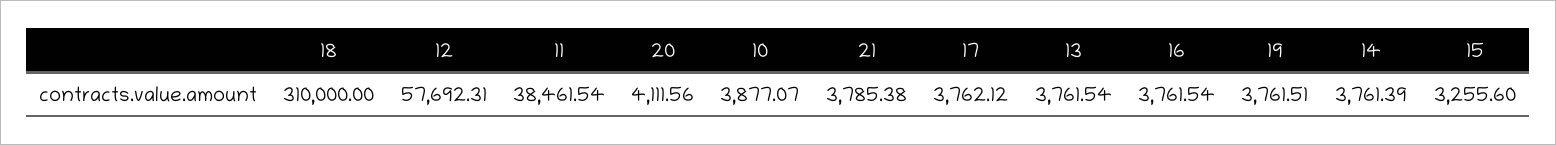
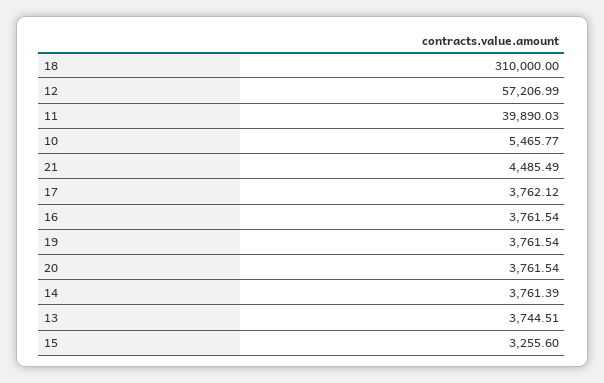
  {
    "18": 310000,
-   "12": 57692.31,
+   "12": 57206.99,
-   "11": 38461.54,
+   "11": 39890.03,
-   "20": 4111.56,
+   "20": 3761.54,
-   "10": 3877.07,
+   "10": 5465.77,
-   "21": 3785.38,
+   "21": 4485.49,
    "17": 3762.12,
-   "13": 3761.54,
+   "13": 3744.51,
    "16": 3761.54,
-   "19": 3761.51,
+   "19": 3761.54,
    "14": 3761.39,
    "15": 3255.6
  }

